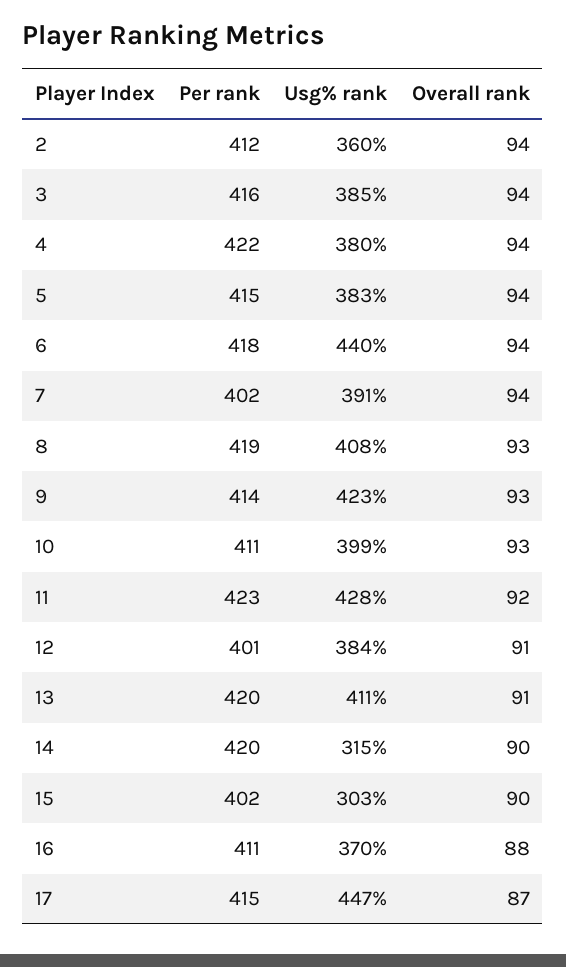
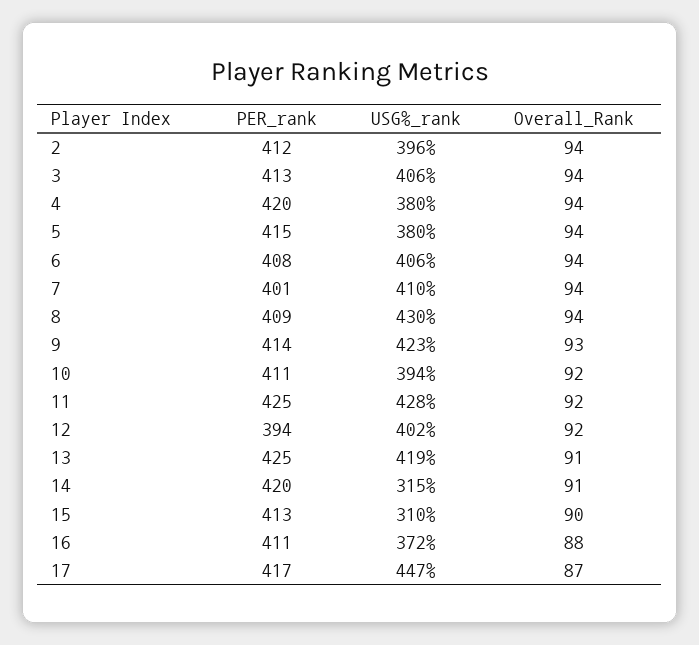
  {
    "Per rank": {
      "2": 412,
-     "3": 416,
+     "3": 413,
-     "4": 422,
+     "4": 420,
      "5": 415,
-     "6": 418,
+     "6": 408,
-     "7": 402,
+     "7": 401,
-     "8": 419,
+     "8": 409,
      "9": 414,
      "10": 411,
-     "11": 423,
+     "11": 425,
-     "12": 401,
+     "12": 394,
-     "13": 420,
+     "13": 425,
      "14": 420,
-     "15": 402,
+     "15": 413,
      "16": 411,
-     "17": 415
+     "17": 417
    },
    "Usg% rank": {
-     "2": 360,
+     "2": 396,
-     "3": 385,
+     "3": 406,
      "4": 380,
-     "5": 383,
+     "5": 380,
-     "6": 440,
+     "6": 406,
-     "7": 391,
+     "7": 410,
-     "8": 408,
+     "8": 430,
      "9": 423,
-     "10": 399,
+     "10": 394,
      "11": 428,
-     "12": 384,
+     "12": 402,
-     "13": 411,
+     "13": 419,
      "14": 315,
-     "15": 303,
+     "15": 310,
-     "16": 370,
+     "16": 372,
      "17": 447
    },
    "Overall rank": {
      "2": 94,
      "3": 94,
      "4": 94,
      "5": 94,
      "6": 94,
      "7": 94,
-     "8": 93,
+     "8": 94,
      "9": 93,
-     "10": 93,
+     "10": 92,
      "11": 92,
-     "12": 91,
+     "12": 92,
      "13": 91,
-     "14": 90,
+     "14": 91,
      "15": 90,
      "16": 88,
      "17": 87
    }
  }

